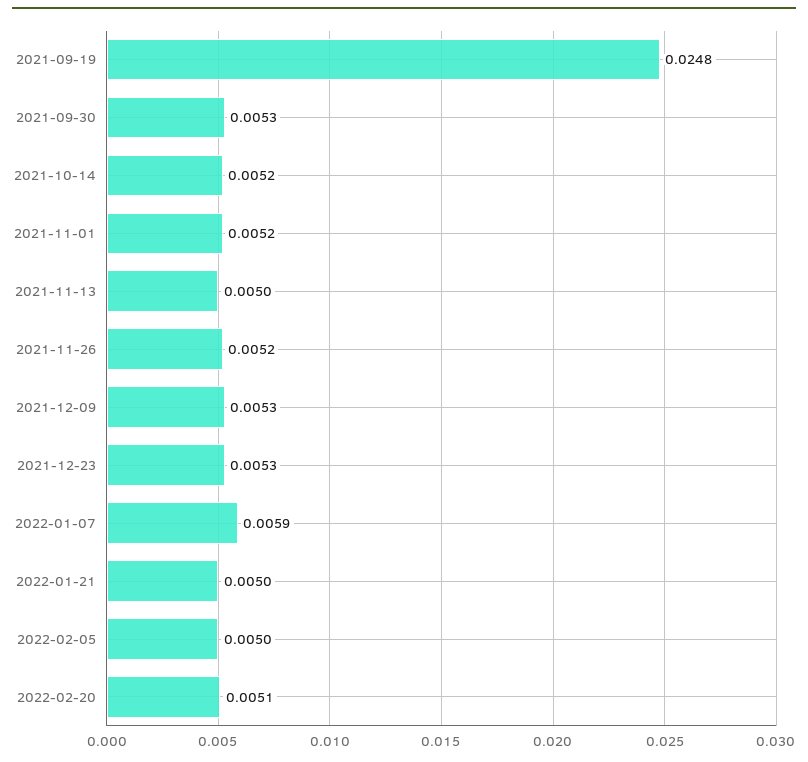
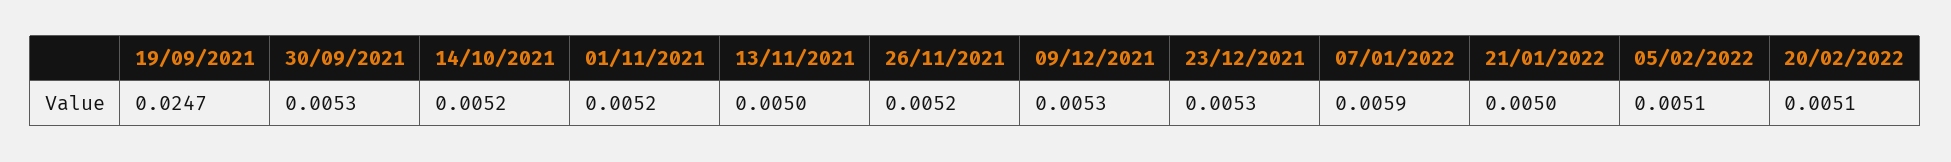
  {
-   "2021-09-19": 0.0248,
+   "2021-09-19": 0.0247,
    "2021-09-30": 0.0053,
    "2021-10-14": 0.0052,
    "2021-11-01": 0.0052,
    "2021-11-13": 0.005,
    "2021-11-26": 0.0052,
    "2021-12-09": 0.0053,
    "2021-12-23": 0.0053,
    "2022-01-07": 0.0059,
    "2022-01-21": 0.005,
-   "2022-02-05": 0.005,
+   "2022-02-05": 0.0051,
    "2022-02-20": 0.0051
  }

